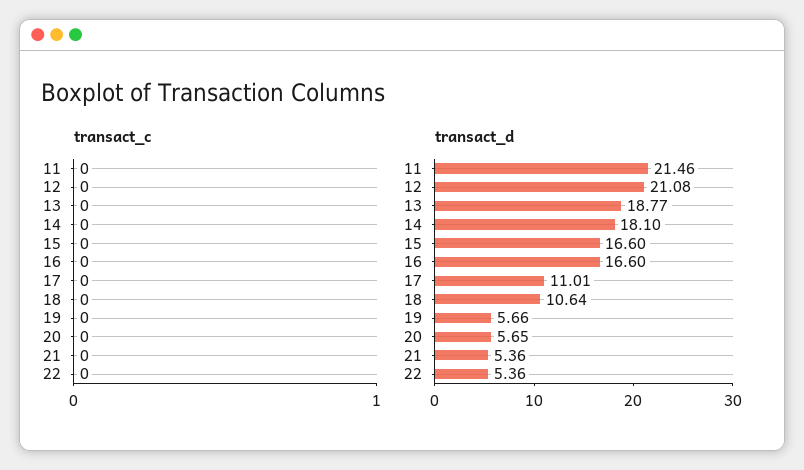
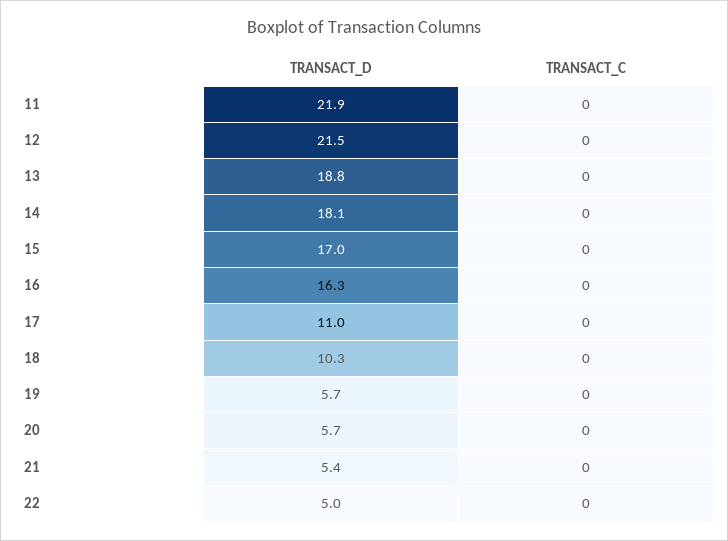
  {
    "transact_c": {
      "11": 0,
      "12": 0,
      "13": 0,
      "14": 0,
      "15": 0,
      "16": 0,
      "17": 0,
      "18": 0,
      "19": 0,
      "20": 0,
      "21": 0,
      "22": 0
    },
    "transact_d": {
-     "11": 21.46,
+     "11": 21.9,
-     "12": 21.08,
+     "12": 21.5,
      "13": 18.77,
      "14": 18.1,
-     "15": 16.6,
+     "15": 17,
-     "16": 16.6,
+     "16": 16.3,
      "17": 11.01,
-     "18": 10.64,
+     "18": 10.3,
      "19": 5.66,
      "20": 5.65,
      "21": 5.36,
-     "22": 5.36
+     "22": 5
    }
  }

